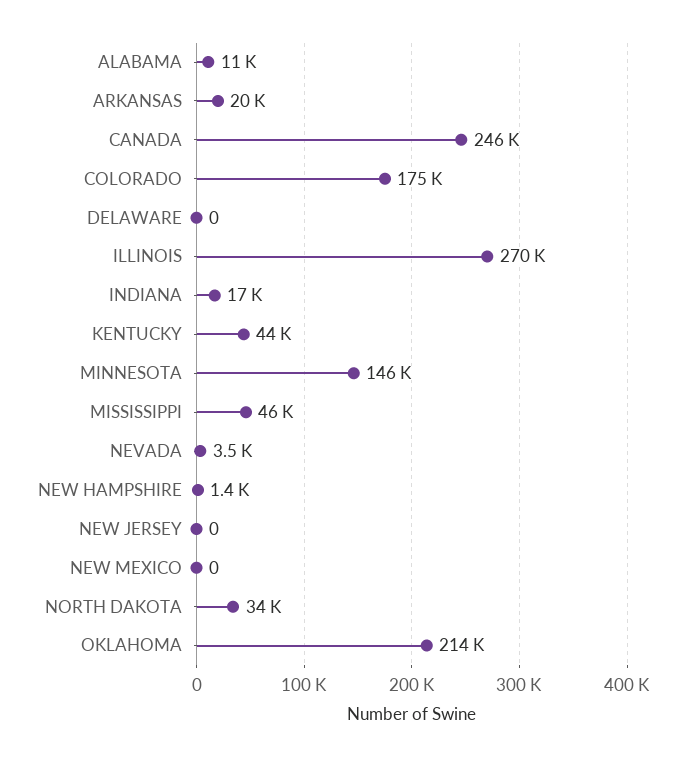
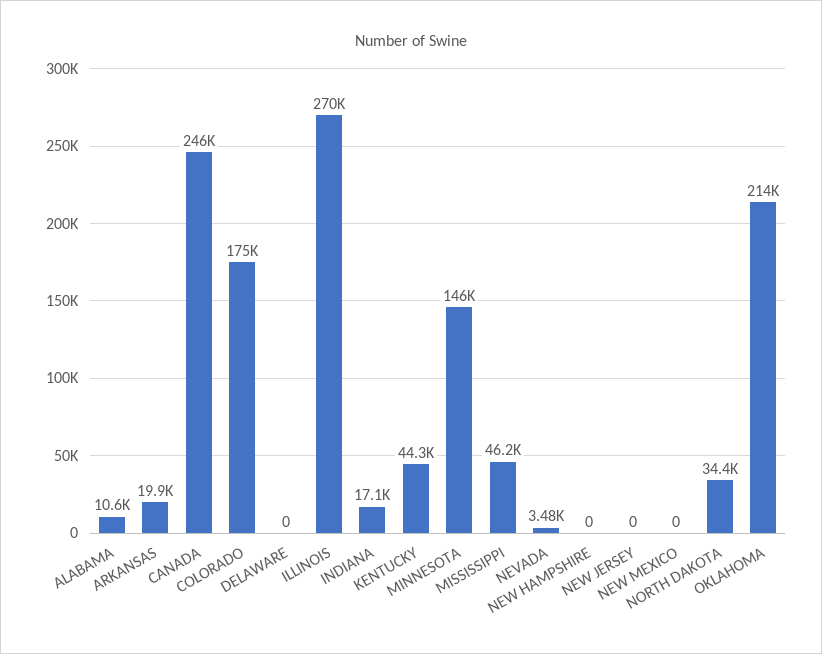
  {
    "ALABAMA": 10600,
    "ARKANSAS": 19900,
    "CANADA": 246000,
    "COLORADO": 175000,
    "DELAWARE": 0,
    "ILLINOIS": 270000,
    "INDIANA": 17100,
    "KENTUCKY": 44300,
    "MINNESOTA": 146000,
    "MISSISSIPPI": 46200,
    "NEVADA": 3480,
-   "NEW HAMPSHIRE": 1400,
+   "NEW HAMPSHIRE": 0,
    "NEW JERSEY": 0,
    "NEW MEXICO": 0,
    "NORTH DAKOTA": 34400,
    "OKLAHOMA": 214000
  }

